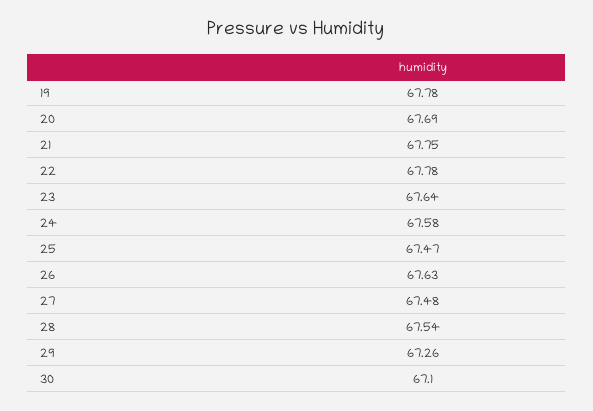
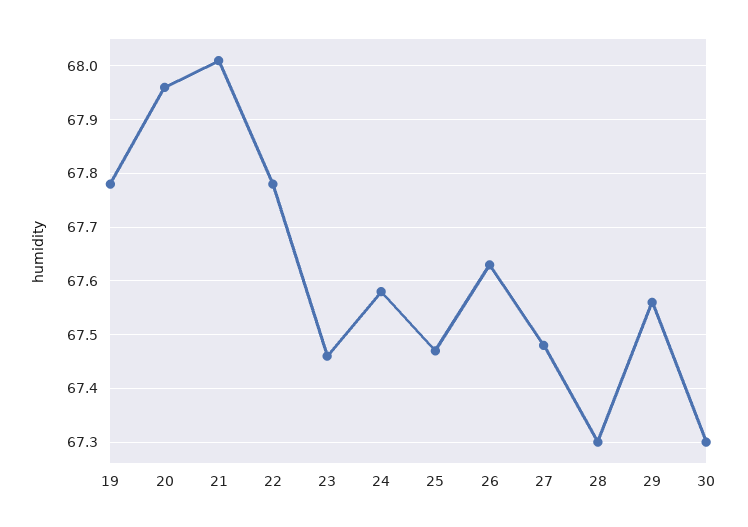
  {
    "19": 67.78,
-   "20": 67.69,
+   "20": 67.95,
-   "21": 67.75,
+   "21": 68,
    "22": 67.78,
-   "23": 67.64,
+   "23": 67.45,
    "24": 67.58,
    "25": 67.47,
    "26": 67.63,
    "27": 67.48,
-   "28": 67.54,
+   "28": 67.3,
-   "29": 67.26,
+   "29": 67.55,
-   "30": 67.1
+   "30": 67.3
  }

